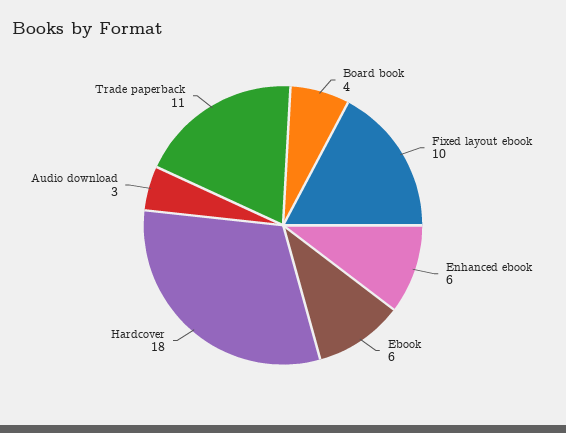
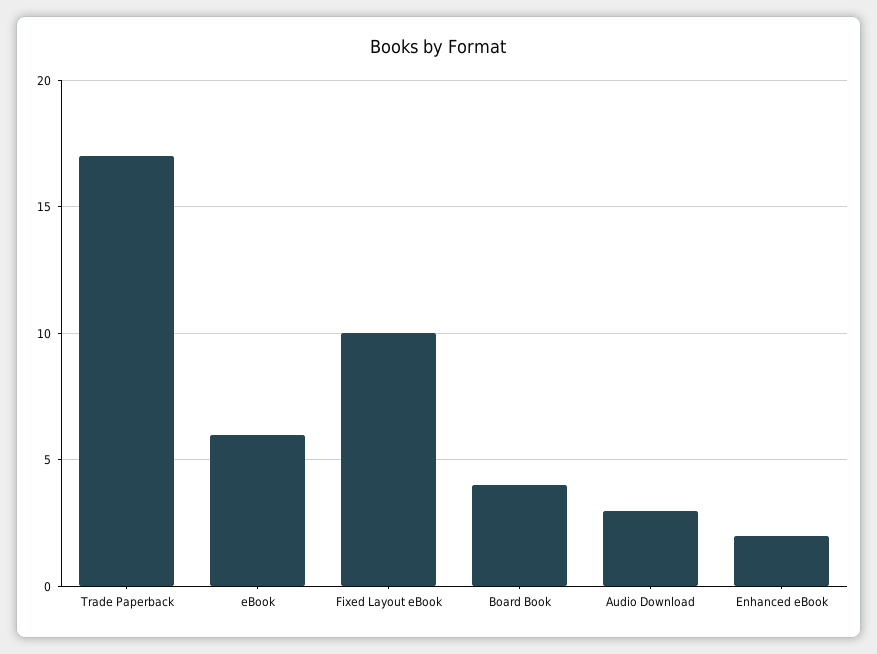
  {
    "Board book": 4,
    "Fixed layout ebook": 10,
-   "Enhanced ebook": 6,
+   "Enhanced ebook": 2,
    "Ebook": 6,
-   "Hardcover": 18,
    "Audio download": 3,
-   "Trade paperback": 11
+   "Trade paperback": 17
  }

